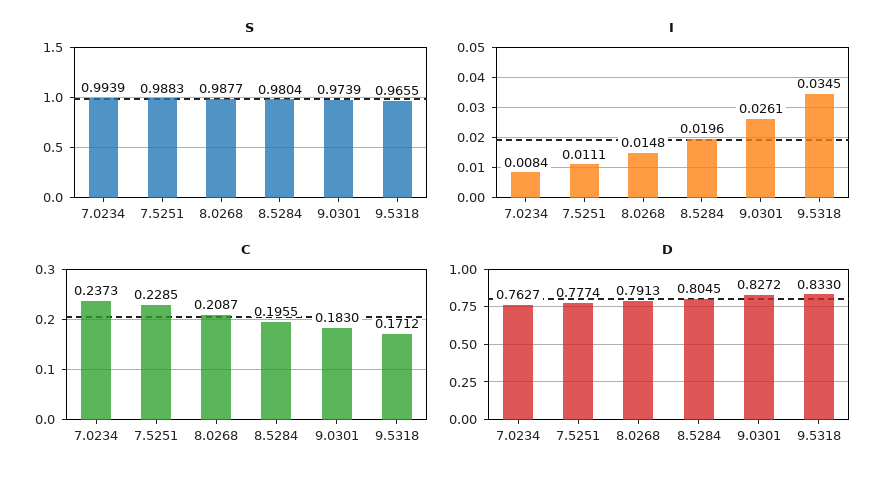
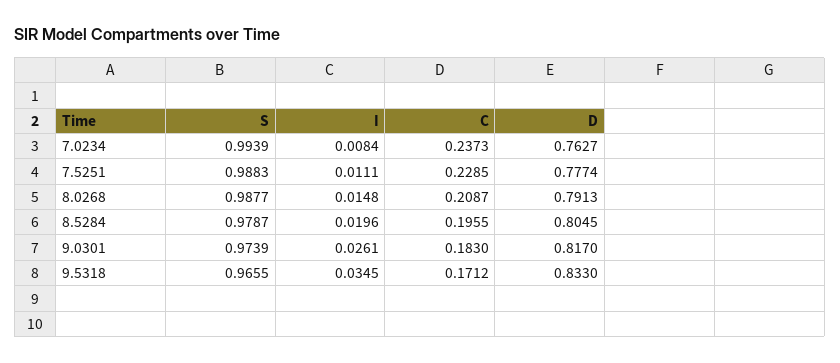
  {
    "S": {
      "7.0234": 0.9939,
      "7.5251": 0.9883,
      "8.0268": 0.9877,
-     "8.5284": 0.9804,
+     "8.5284": 0.9787,
      "9.0301": 0.9739,
      "9.5318": 0.9655
    },
    "I": {
      "7.0234": 0.0084,
      "7.5251": 0.0111,
      "8.0268": 0.0148,
      "8.5284": 0.0196,
      "9.0301": 0.0261,
      "9.5318": 0.0345
    },
    "C": {
      "7.0234": 0.2373,
      "7.5251": 0.2285,
      "8.0268": 0.2087,
      "8.5284": 0.1955,
      "9.0301": 0.183,
      "9.5318": 0.1712
    },
    "D": {
      "7.0234": 0.7627,
      "7.5251": 0.7774,
      "8.0268": 0.7913,
      "8.5284": 0.8045,
-     "9.0301": 0.8272,
+     "9.0301": 0.817,
      "9.5318": 0.833
    }
  }

